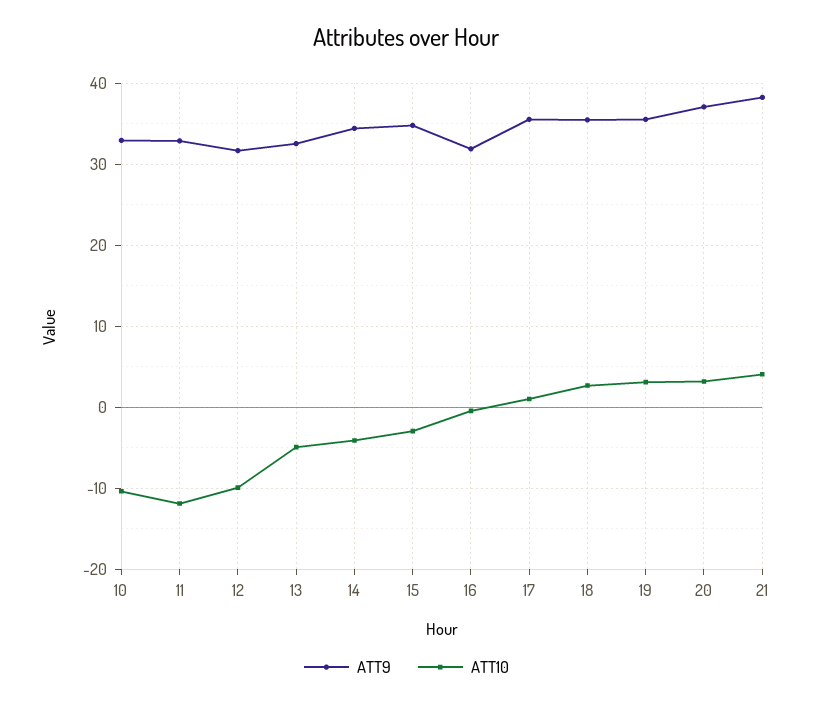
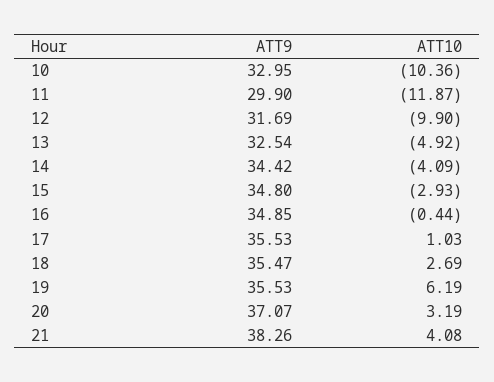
  {
    "ATT9": {
      "10": 32.95,
-     "11": 33,
+     "11": 29.9,
      "12": 31.69,
      "13": 32.54,
      "14": 34.42,
      "15": 34.8,
-     "16": 32,
+     "16": 34.85,
      "17": 35.53,
      "18": 35.47,
      "19": 35.53,
      "20": 37.07,
      "21": 38.26
    },
    "ATT10": {
      "10": -10.36,
      "11": -11.87,
      "12": -9.9,
      "13": -4.92,
      "14": -4.09,
      "15": -2.93,
      "16": -0.44,
      "17": 1.03,
      "18": 2.69,
-     "19": 3,
+     "19": 6.19,
      "20": 3.19,
      "21": 4.08
    }
  }

